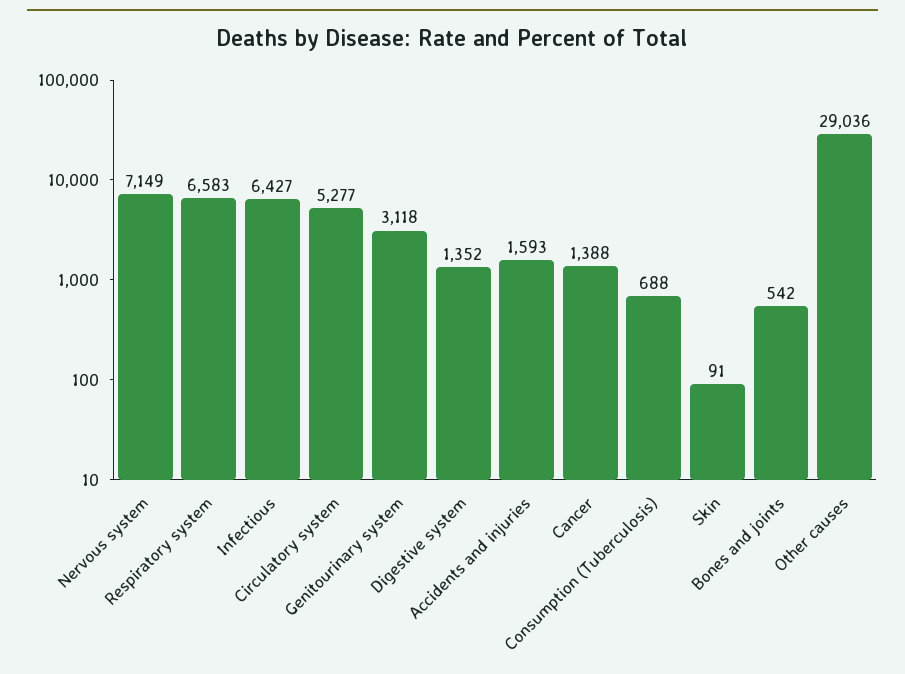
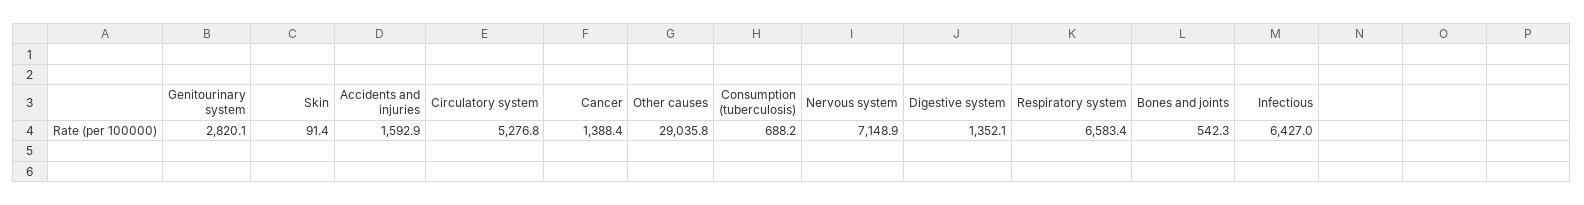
  {
    "Nervous system": 7148.9,
    "Respiratory system": 6583.4,
    "Infectious": 6427,
    "Circulatory system": 5276.8,
-   "Genitourinary system": 3118,
+   "Genitourinary system": 2820.1,
    "Digestive system": 1352.1,
    "Accidents and injuries": 1592.9,
    "Cancer": 1388.4,
    "Consumption (Tuberculosis)": 688.2,
    "Skin": 91.4,
    "Bones and joints": 542.3,
    "Other causes": 29035.8
  }

